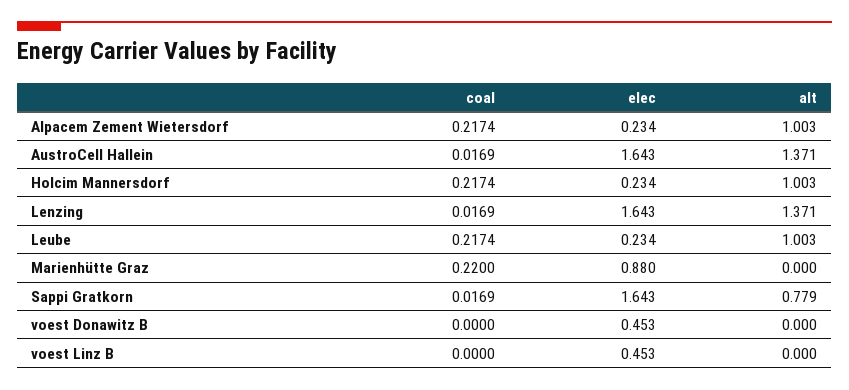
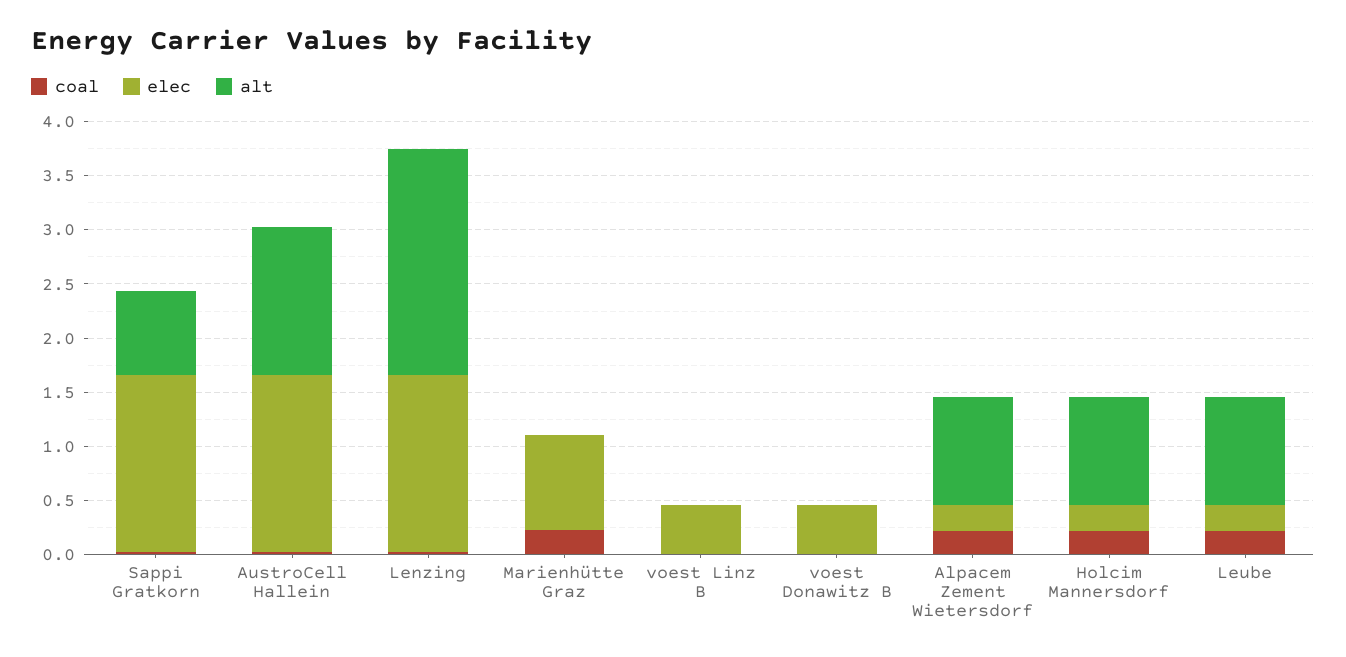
  {
    "coal": {
      "Alpacem Zement Wietersdorf": 0.2174,
      "AustroCell Hallein": 0.0169,
      "Holcim Mannersdorf": 0.2174,
      "Lenzing": 0.0169,
      "Leube": 0.2174,
      "Marienhütte Graz": 0.22,
      "Sappi Gratkorn": 0.0169,
      "voest Donawitz B": 0,
      "voest Linz B": 0
    },
    "elec": {
      "Alpacem Zement Wietersdorf": 0.234,
      "AustroCell Hallein": 1.643,
      "Holcim Mannersdorf": 0.234,
      "Lenzing": 1.643,
      "Leube": 0.234,
      "Marienhütte Graz": 0.88,
      "Sappi Gratkorn": 1.643,
      "voest Donawitz B": 0.453,
      "voest Linz B": 0.453
    },
    "alt": {
      "Alpacem Zement Wietersdorf": 1.003,
      "AustroCell Hallein": 1.371,
      "Holcim Mannersdorf": 1.003,
-     "Lenzing": 1.371,
+     "Lenzing": 2.1,
      "Leube": 1.003,
      "Marienhütte Graz": 0,
      "Sappi Gratkorn": 0.779,
      "voest Donawitz B": 0,
      "voest Linz B": 0
    }
  }

